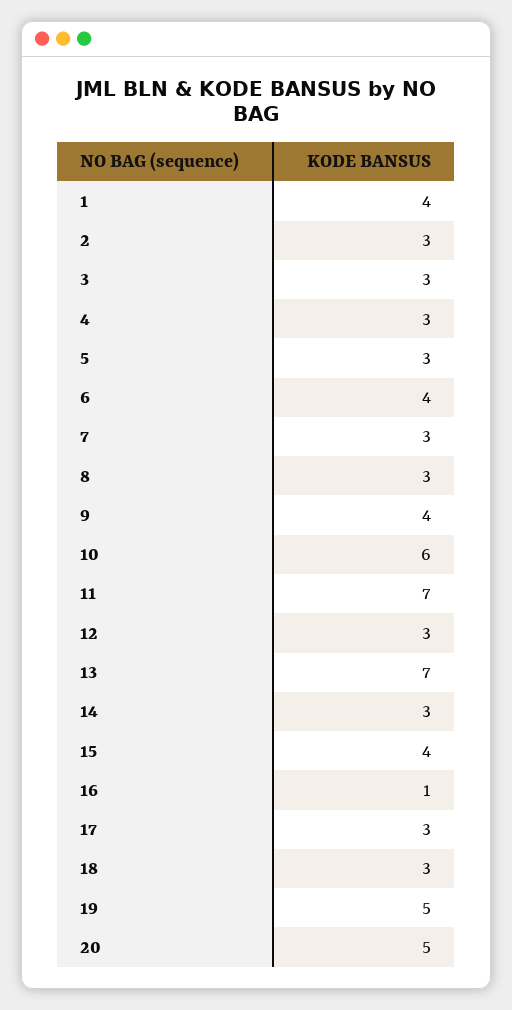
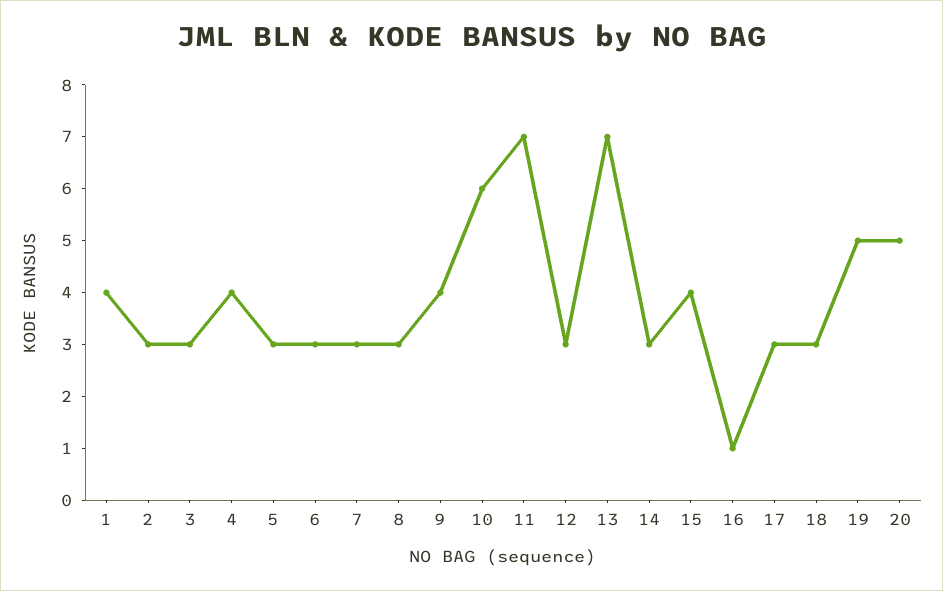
  {
    "1": 4,
    "2": 3,
    "3": 3,
-   "4": 3,
+   "4": 4,
    "5": 3,
-   "6": 4,
+   "6": 3,
    "7": 3,
    "8": 3,
    "9": 4,
    "10": 6,
    "11": 7,
    "12": 3,
    "13": 7,
    "14": 3,
    "15": 4,
    "16": 1,
    "17": 3,
    "18": 3,
    "19": 5,
    "20": 5
  }

